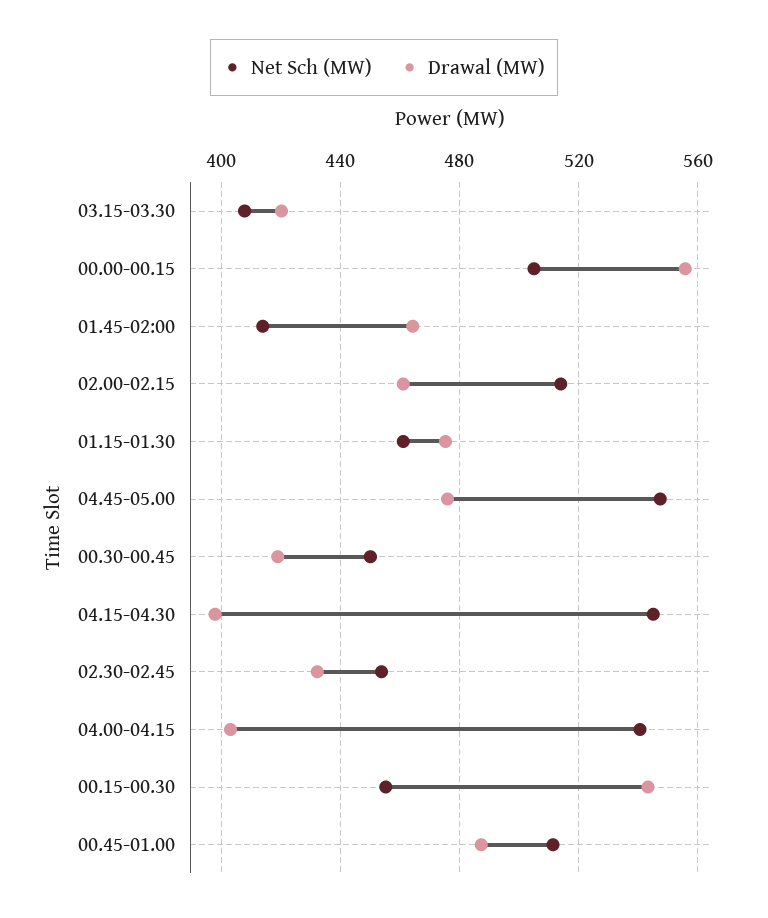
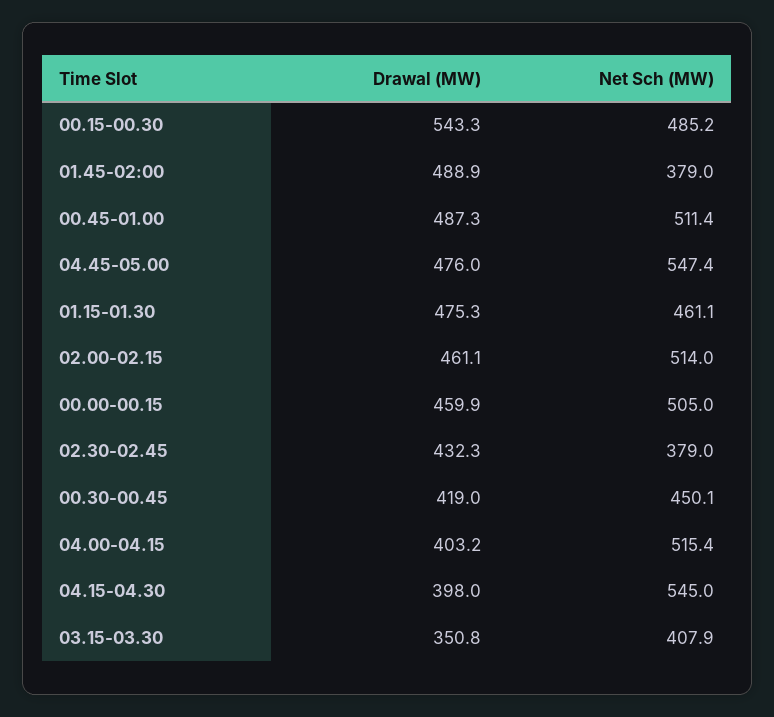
  {
    "Net Sch (MW)": {
      "03.15-03.30": 407.9,
      "00.00-00.15": 505,
-     "01.45-02:00": 415,
+     "01.45-02:00": 379,
      "02.00-02.15": 514,
      "01.15-01.30": 461.1,
      "04.45-05.00": 547.4,
      "00.30-00.45": 450.1,
      "04.15-04.30": 545,
-     "02.30-02.45": 455,
+     "02.30-02.45": 379,
-     "04.00-04.15": 540,
+     "04.00-04.15": 515.4,
-     "00.15-00.30": 455,
+     "00.15-00.30": 485.2,
      "00.45-01.00": 511.4
    },
    "Drawal (MW)": {
-     "03.15-03.30": 420,
+     "03.15-03.30": 350.8,
-     "00.00-00.15": 555,
+     "00.00-00.15": 459.9,
-     "01.45-02:00": 465,
+     "01.45-02:00": 488.9,
      "02.00-02.15": 461.1,
      "01.15-01.30": 475.3,
      "04.45-05.00": 476,
      "00.30-00.45": 419,
      "04.15-04.30": 398,
      "02.30-02.45": 432.3,
      "04.00-04.15": 403.2,
      "00.15-00.30": 543.3,
      "00.45-01.00": 487.3
    }
  }

